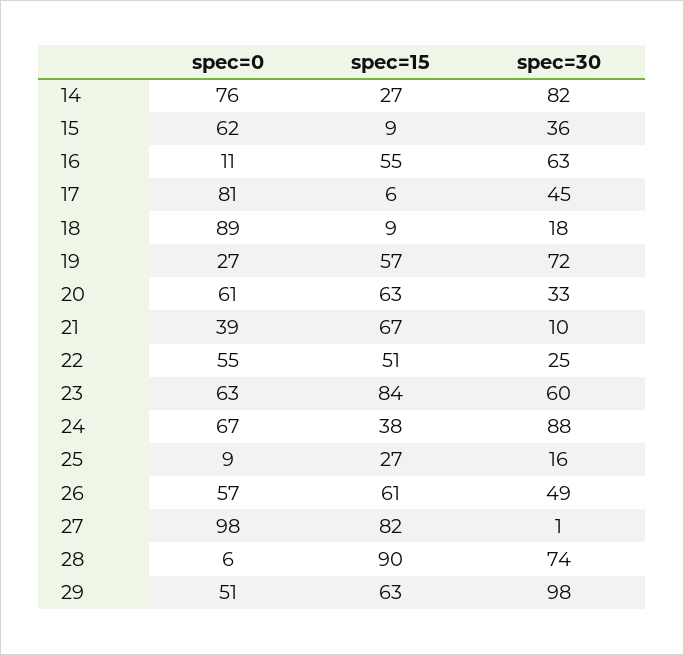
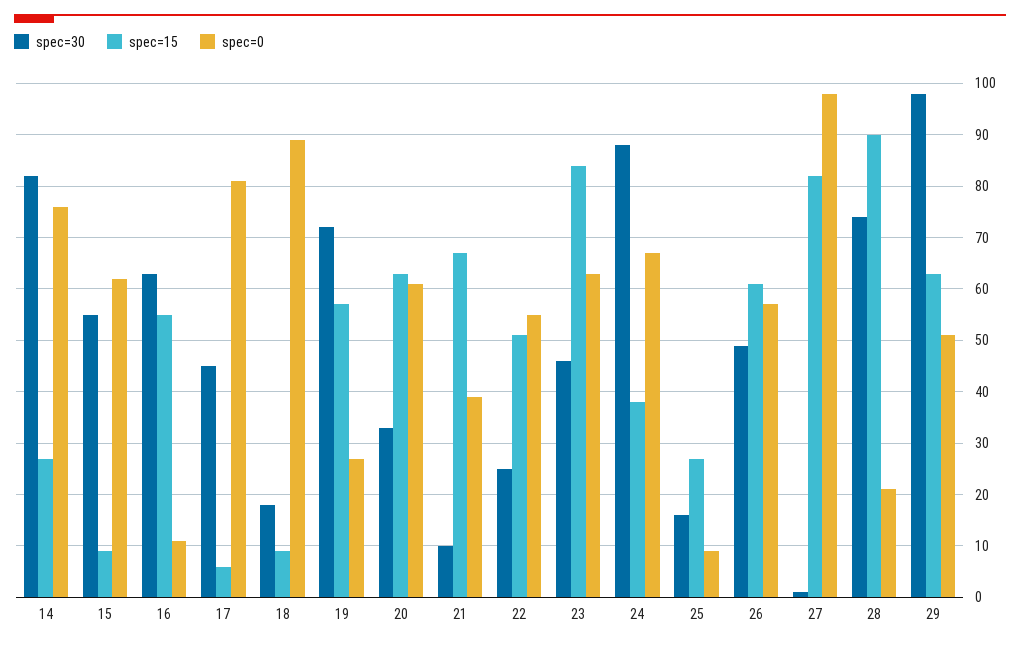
  {
    "spec=0": {
      "14": 76,
      "15": 62,
      "16": 11,
      "17": 81,
      "18": 89,
      "19": 27,
      "20": 61,
      "21": 39,
      "22": 55,
      "23": 63,
      "24": 67,
      "25": 9,
      "26": 57,
      "27": 98,
-     "28": 6,
+     "28": 20,
      "29": 51
    },
    "spec=15": {
      "14": 27,
      "15": 9,
      "16": 55,
      "17": 6,
      "18": 9,
      "19": 57,
      "20": 63,
      "21": 67,
      "22": 51,
      "23": 84,
      "24": 38,
      "25": 27,
      "26": 61,
      "27": 82,
      "28": 90,
      "29": 63
    },
    "spec=30": {
      "14": 82,
-     "15": 36,
+     "15": 55,
      "16": 63,
      "17": 45,
      "18": 18,
      "19": 72,
      "20": 33,
      "21": 10,
      "22": 25,
-     "23": 60,
+     "23": 45,
      "24": 88,
      "25": 16,
      "26": 49,
      "27": 1,
      "28": 74,
      "29": 98
    }
  }

